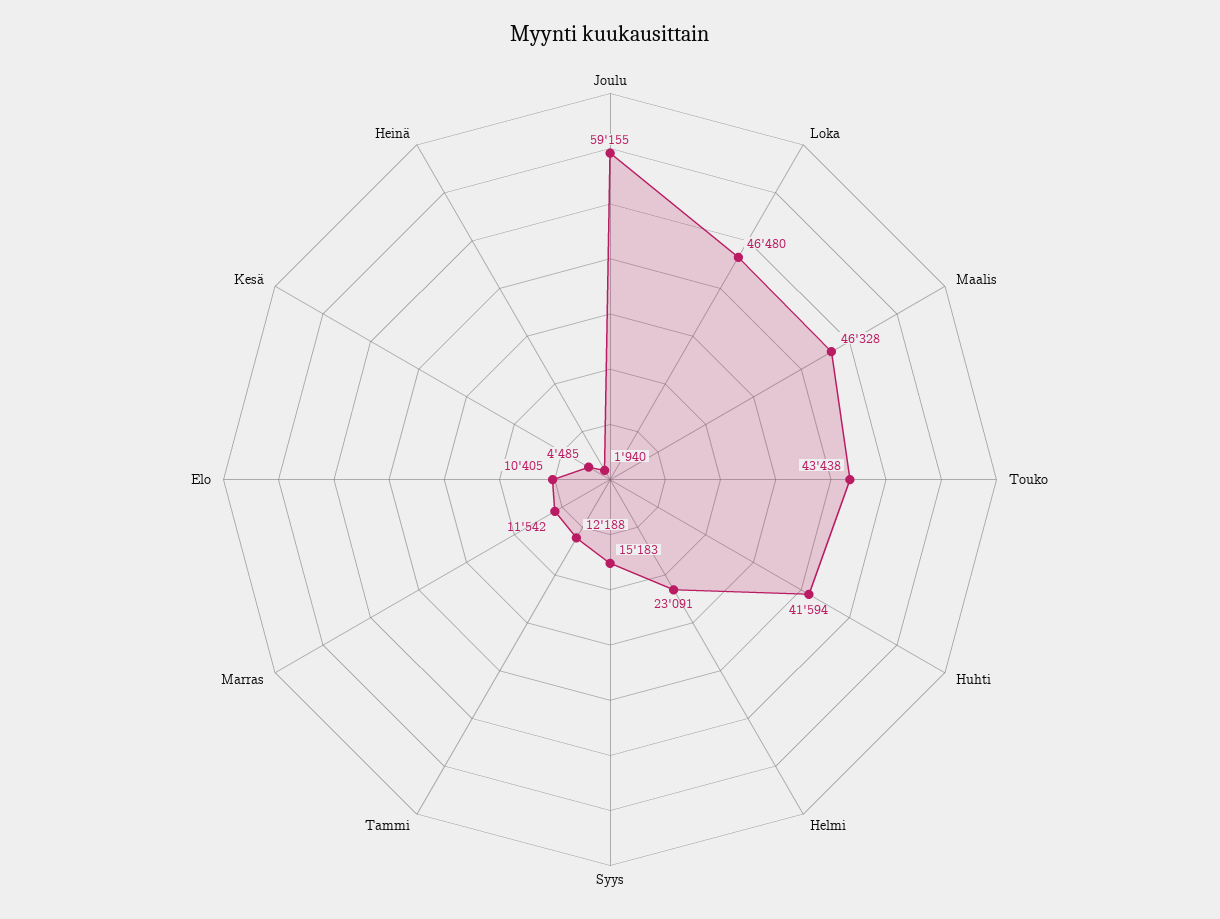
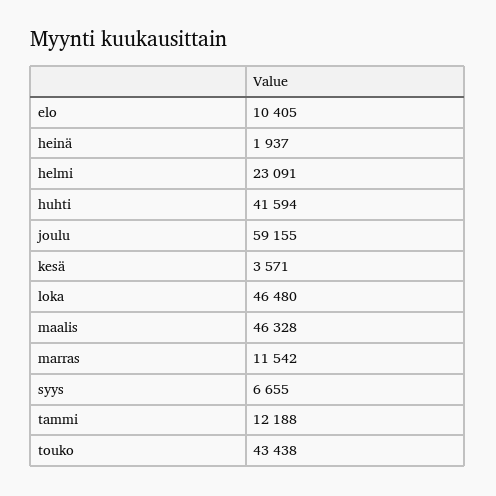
  {
    "Joulu": 59155,
    "Loka": 46480,
    "Maalis": 46328,
    "Touko": 43438,
    "Huhti": 41594,
    "Helmi": 23091,
-   "Syys": 15183,
+   "Syys": 6655,
    "Tammi": 12188,
    "Marras": 11542,
    "Elo": 10405,
-   "Kesä": 4485,
+   "Kesä": 3571,
-   "Heinä": 1940
+   "Heinä": 1937
  }

